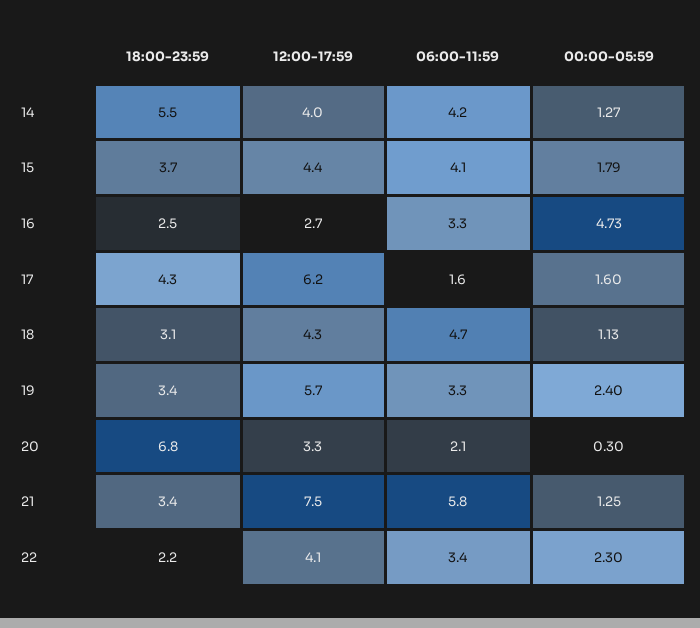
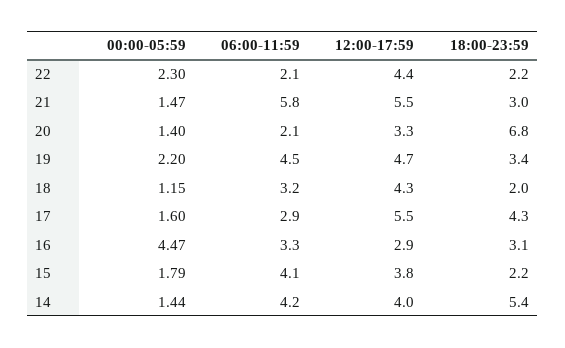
  {
    "18:00-23:59": {
-     "14": 5.5,
+     "14": 5.4,
-     "15": 3.7,
+     "15": 2.2,
-     "16": 2.5,
+     "16": 3.1,
      "17": 4.3,
-     "18": 3.1,
+     "18": 2,
      "19": 3.4,
      "20": 6.8,
-     "21": 3.4,
+     "21": 3,
      "22": 2.2
    },
    "12:00-17:59": {
      "14": 4,
-     "15": 4.4,
+     "15": 3.8,
-     "16": 2.7,
+     "16": 2.9,
-     "17": 6.2,
+     "17": 5.5,
      "18": 4.3,
-     "19": 5.7,
+     "19": 4.7,
      "20": 3.3,
-     "21": 7.5,
+     "21": 5.5,
-     "22": 4.1
+     "22": 4.4
    },
    "06:00-11:59": {
      "14": 4.2,
      "15": 4.1,
      "16": 3.3,
-     "17": 1.6,
+     "17": 2.9,
-     "18": 4.7,
+     "18": 3.2,
-     "19": 3.3,
+     "19": 4.5,
      "20": 2.1,
      "21": 5.8,
-     "22": 3.4
+     "22": 2.1
    },
    "00:00-05:59": {
-     "14": 1.27,
+     "14": 1.44,
      "15": 1.79,
-     "16": 4.73,
+     "16": 4.47,
      "17": 1.6,
-     "18": 1.13,
+     "18": 1.15,
-     "19": 2.4,
+     "19": 2.2,
-     "20": 0.3,
+     "20": 1.4,
-     "21": 1.25,
+     "21": 1.47,
      "22": 2.3
    }
  }

